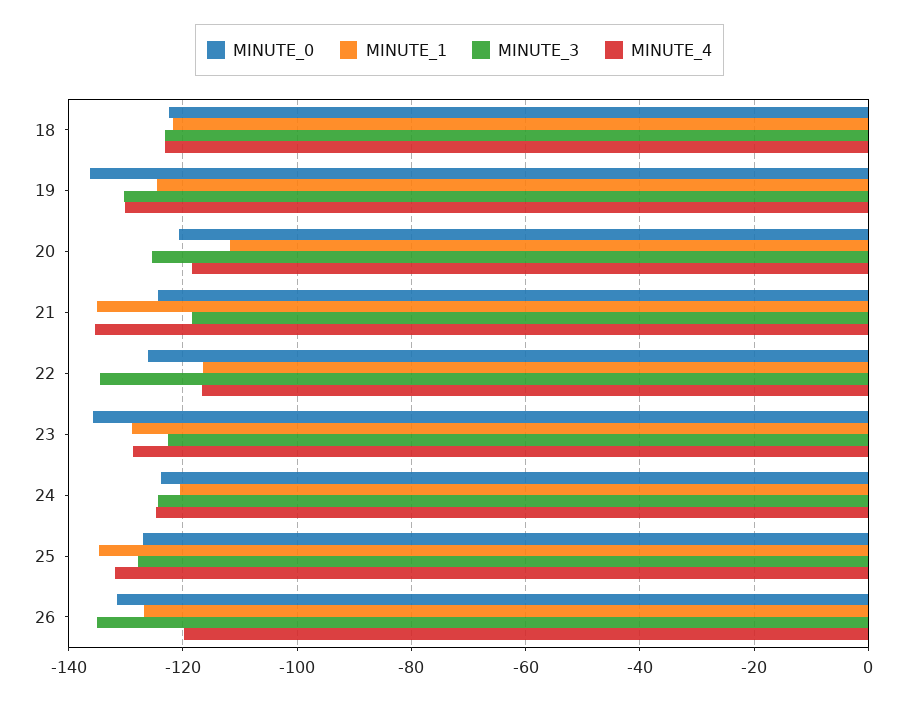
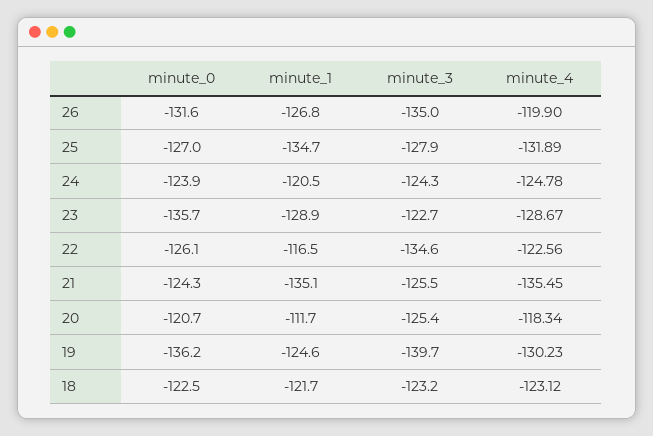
  {
    "MINUTE_0": {
      "18": -122.5,
      "19": -136.2,
      "20": -120.7,
      "21": -124.3,
      "22": -126.1,
      "23": -135.7,
      "24": -123.9,
      "25": -127,
      "26": -131.6
    },
    "MINUTE_1": {
      "18": -121.7,
      "19": -124.6,
      "20": -111.7,
      "21": -135.1,
      "22": -116.5,
      "23": -128.9,
      "24": -120.5,
      "25": -134.7,
      "26": -126.8
    },
    "MINUTE_3": {
      "18": -123.2,
-     "19": -130,
+     "19": -139.7,
      "20": -125.4,
-     "21": -118,
+     "21": -125.5,
      "22": -134.6,
      "23": -122.7,
      "24": -124.3,
      "25": -127.9,
      "26": -135
    },
    "MINUTE_4": {
      "18": -123.12,
      "19": -130.23,
      "20": -118.34,
      "21": -135.45,
-     "22": -116,
+     "22": -122.56,
      "23": -128.67,
      "24": -124.78,
      "25": -131.89,
      "26": -119.9
    }
  }

